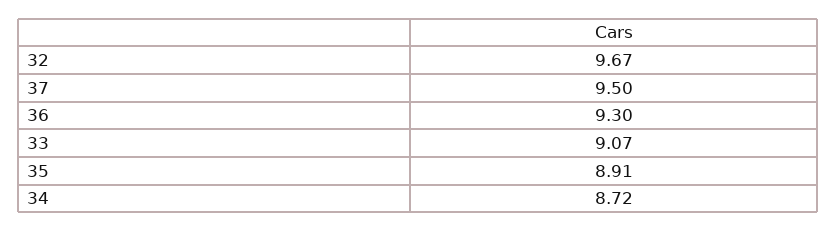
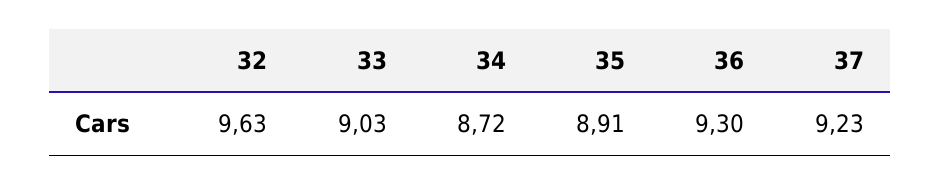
  {
-   "32": 9.67,
+   "32": 9.63,
-   "37": 9.5,
+   "37": 9.23,
    "36": 9.3,
-   "33": 9.07,
+   "33": 9.03,
    "35": 8.91,
    "34": 8.72
  }

